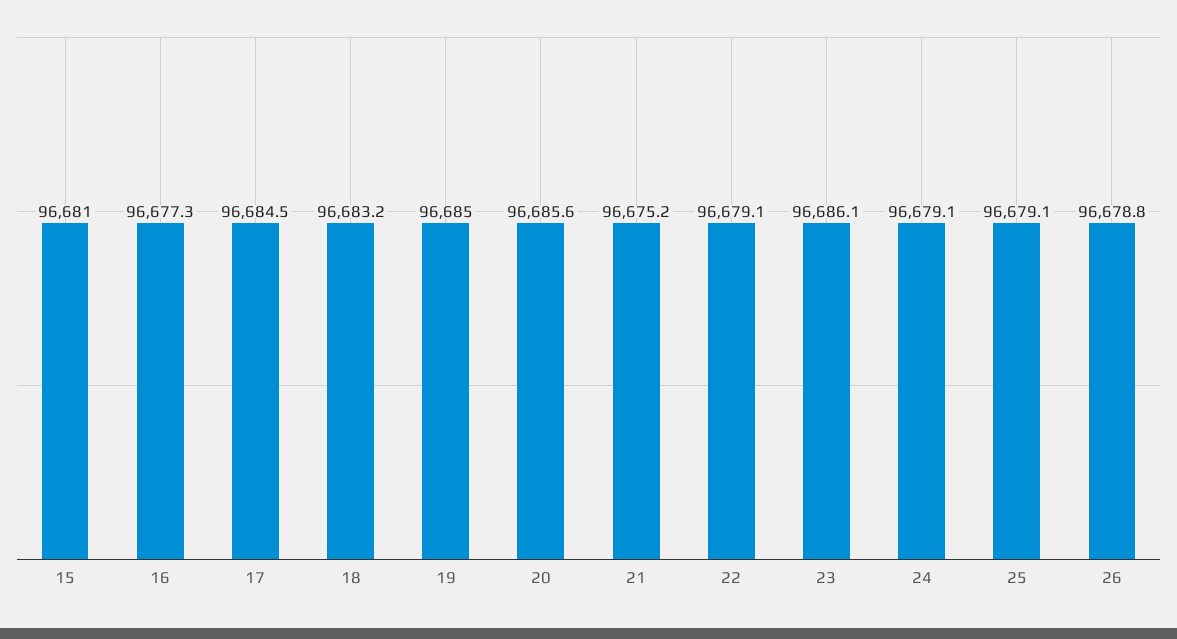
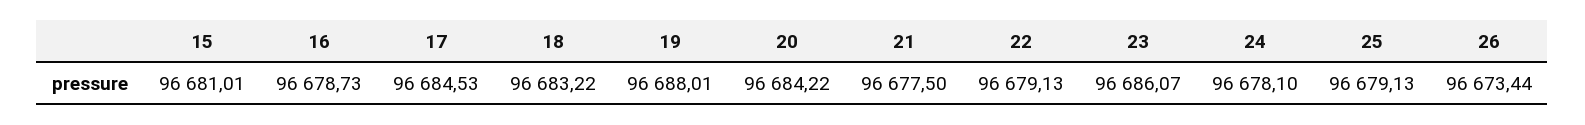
  {
    "15": 96681.01,
-   "16": 96677.3,
+   "16": 96678.73,
    "17": 96684.53,
    "18": 96683.22,
-   "19": 96685,
+   "19": 96688.01,
-   "20": 96685.6,
+   "20": 96684.22,
-   "21": 96675.2,
+   "21": 96677.5,
    "22": 96679.13,
    "23": 96686.07,
-   "24": 96679.1,
+   "24": 96678.1,
    "25": 96679.13,
-   "26": 96678.8
+   "26": 96673.44
  }

